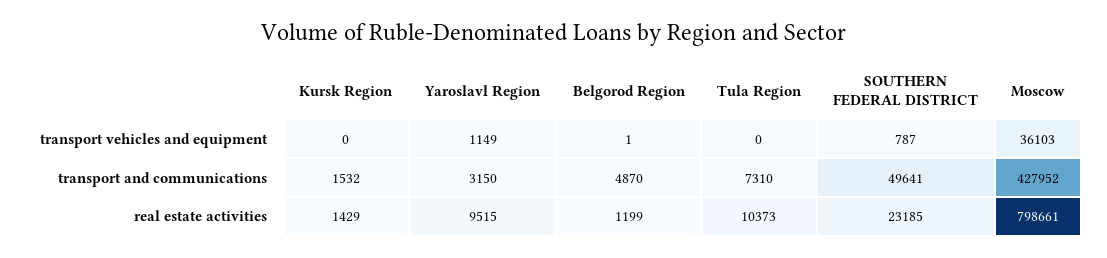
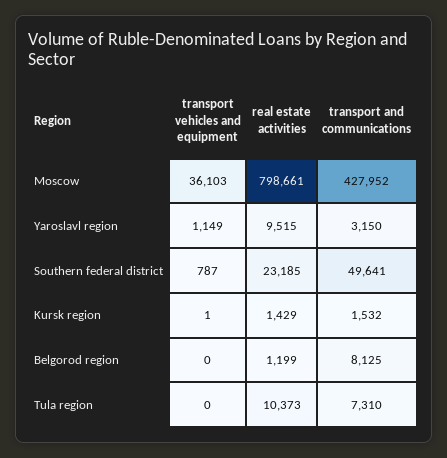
  {
    "Kursk Region": {
-     "transport vehicles and equipment": 0,
+     "transport vehicles and equipment": 1,
      "transport and communications": 1532,
      "real estate activities": 1429
    },
    "Yaroslavl Region": {
      "transport vehicles and equipment": 1149,
      "transport and communications": 3150,
      "real estate activities": 9515
    },
    "Belgorod Region": {
-     "transport vehicles and equipment": 1,
+     "transport vehicles and equipment": 0,
-     "transport and communications": 4870,
+     "transport and communications": 8125,
      "real estate activities": 1199
    },
    "Tula Region": {
      "transport vehicles and equipment": 0,
      "transport and communications": 7310,
      "real estate activities": 10373
    },
    "SOUTHERN FEDERAL DISTRICT": {
      "transport vehicles and equipment": 787,
      "transport and communications": 49641,
      "real estate activities": 23185
    },
    "Moscow": {
      "transport vehicles and equipment": 36103,
      "transport and communications": 427952,
      "real estate activities": 798661
    }
  }

